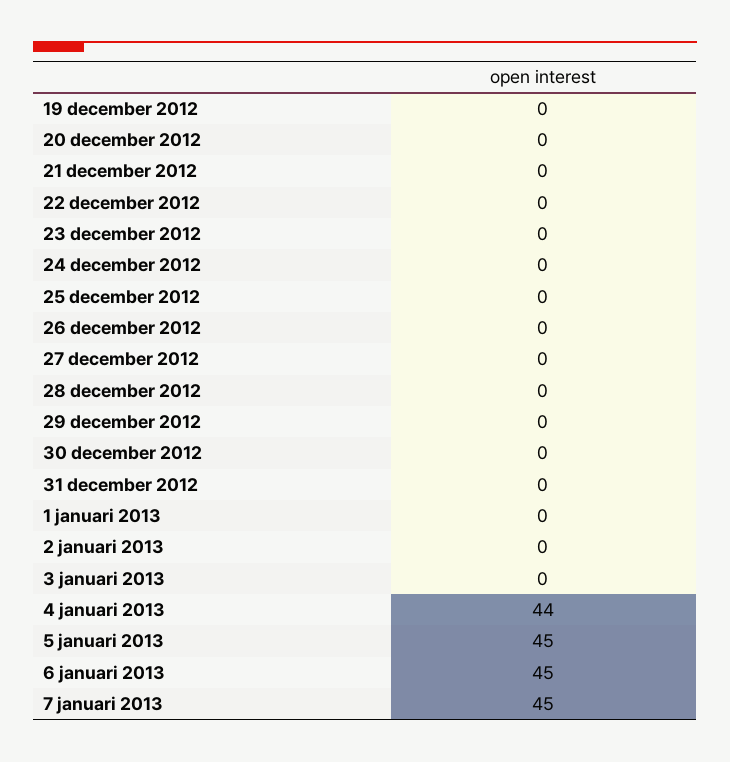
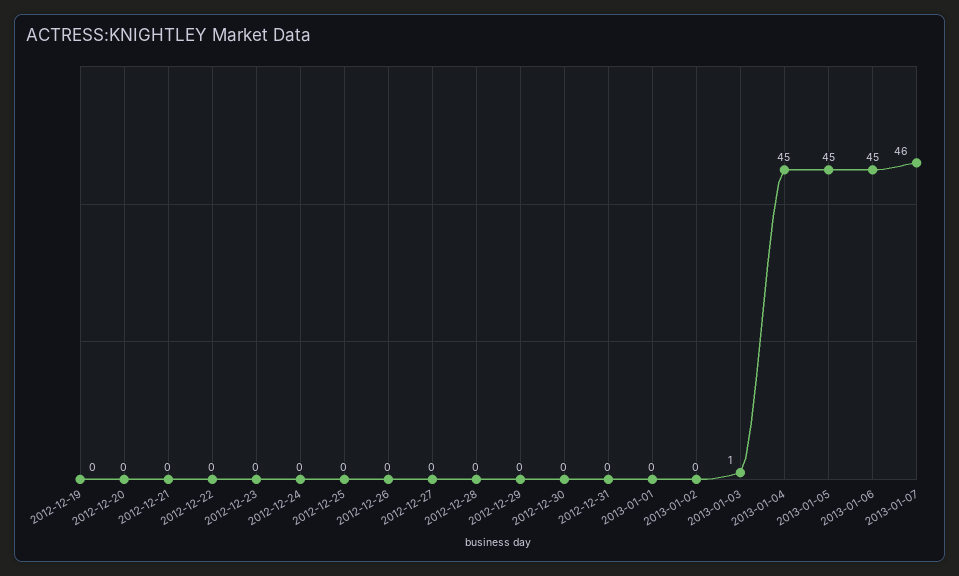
  {
    "19 december 2012": 0,
    "20 december 2012": 0,
    "21 december 2012": 0,
    "22 december 2012": 0,
    "23 december 2012": 0,
    "24 december 2012": 0,
    "25 december 2012": 0,
    "26 december 2012": 0,
    "27 december 2012": 0,
    "28 december 2012": 0,
    "29 december 2012": 0,
    "30 december 2012": 0,
    "31 december 2012": 0,
    "1 januari 2013": 0,
    "2 januari 2013": 0,
-   "3 januari 2013": 0,
+   "3 januari 2013": 1,
-   "4 januari 2013": 44,
+   "4 januari 2013": 45,
    "5 januari 2013": 45,
    "6 januari 2013": 45,
-   "7 januari 2013": 45
+   "7 januari 2013": 46
  }

